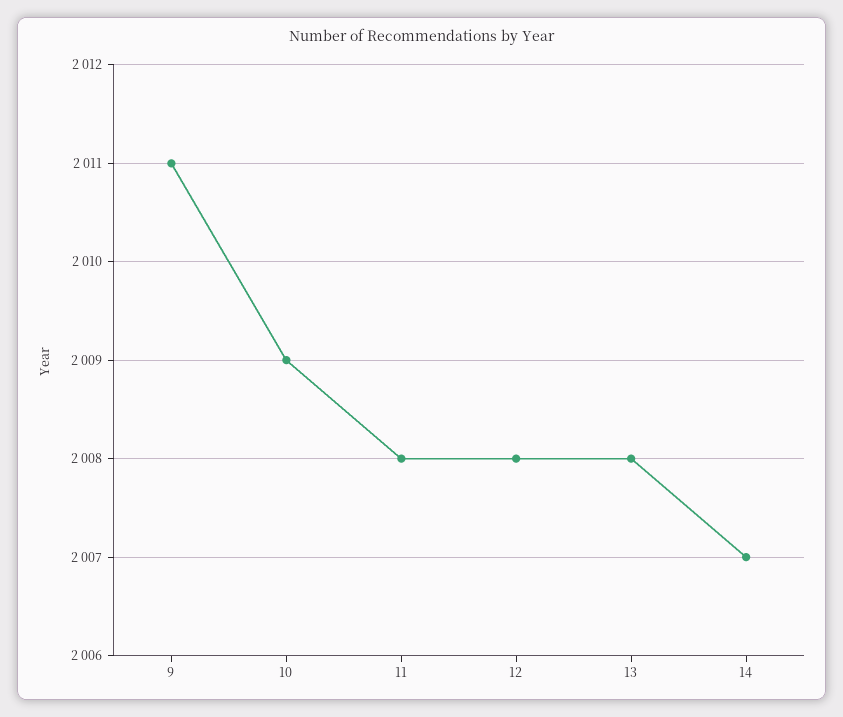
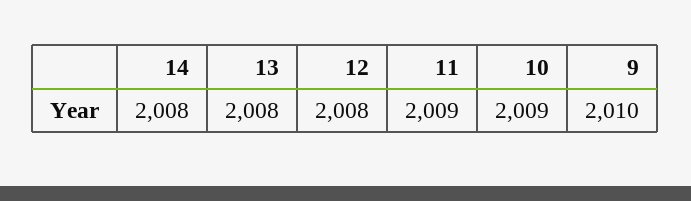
  {
-   "9": 2011,
+   "9": 2010,
    "10": 2009,
-   "11": 2008,
+   "11": 2009,
    "12": 2008,
    "13": 2008,
-   "14": 2007
+   "14": 2008
  }

